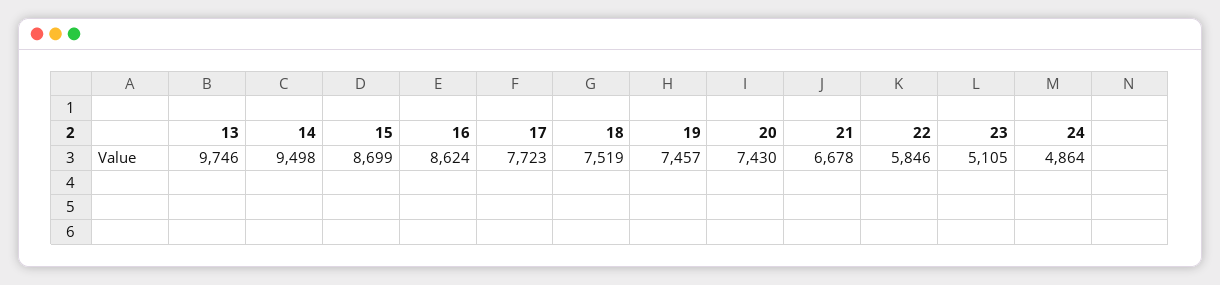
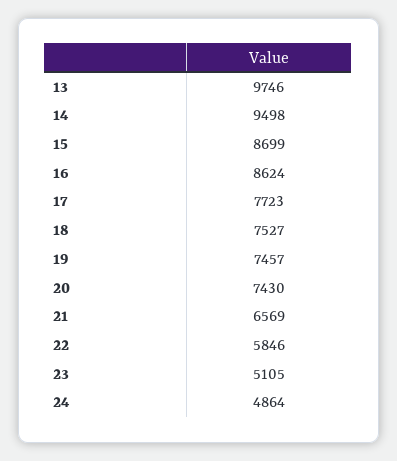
  {
    "13": 9746,
    "14": 9498,
    "15": 8699,
    "16": 8624,
    "17": 7723,
-   "18": 7519,
+   "18": 7527,
    "19": 7457,
    "20": 7430,
-   "21": 6678,
+   "21": 6569,
    "22": 5846,
    "23": 5105,
    "24": 4864
  }

